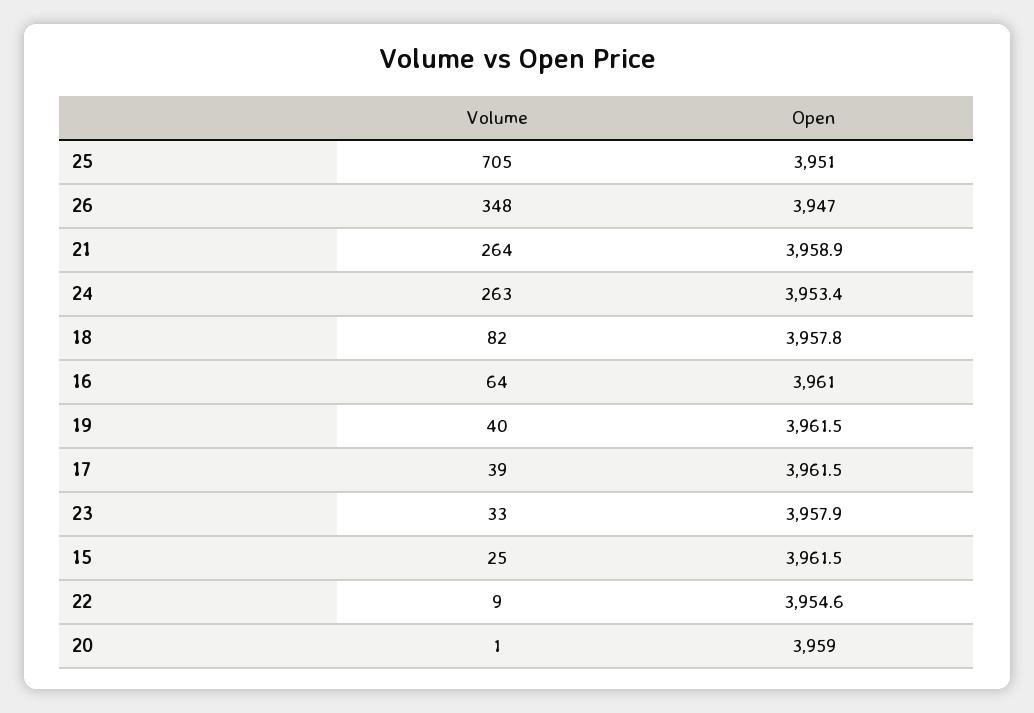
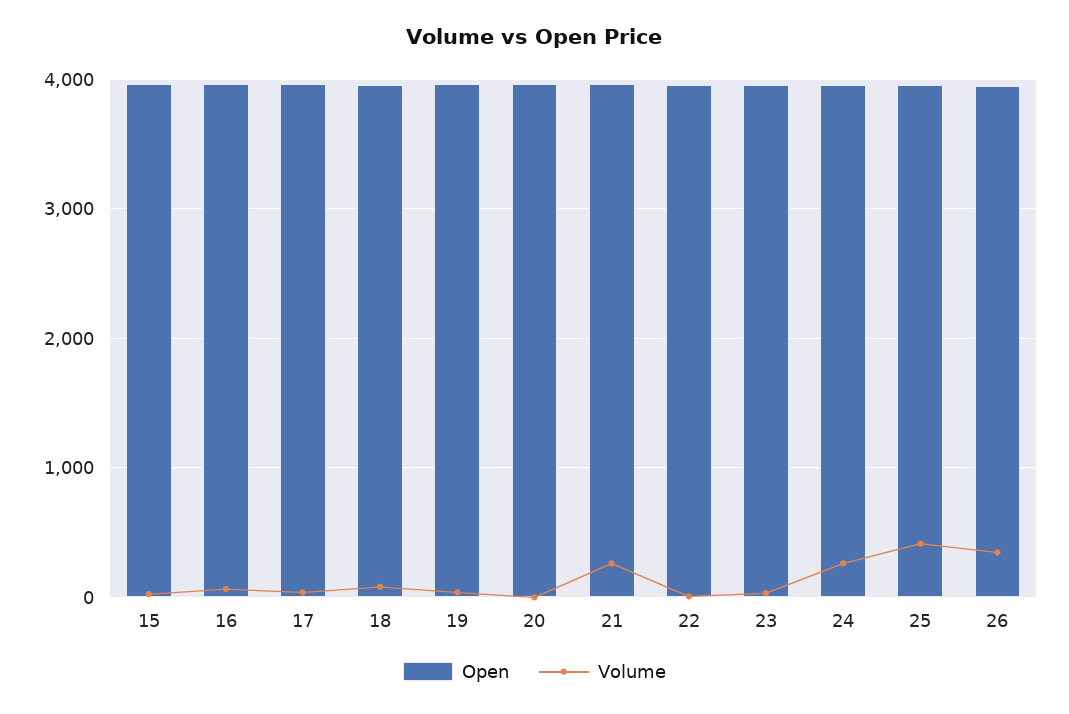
  {
    "Volume": {
-     "25": 705,
+     "25": 400,
      "26": 348,
      "21": 264,
      "24": 263,
      "18": 82,
      "16": 64,
      "19": 40,
      "17": 39,
      "23": 33,
      "15": 25,
      "22": 9,
      "20": 1
    },
    "Open": {
      "25": 3951,
      "26": 3947,
      "21": 3958.9,
      "24": 3953.4,
      "18": 3957.8,
      "16": 3961,
      "19": 3961.5,
      "17": 3961.5,
      "23": 3957.9,
      "15": 3961.5,
      "22": 3954.6,
      "20": 3959
    }
  }

